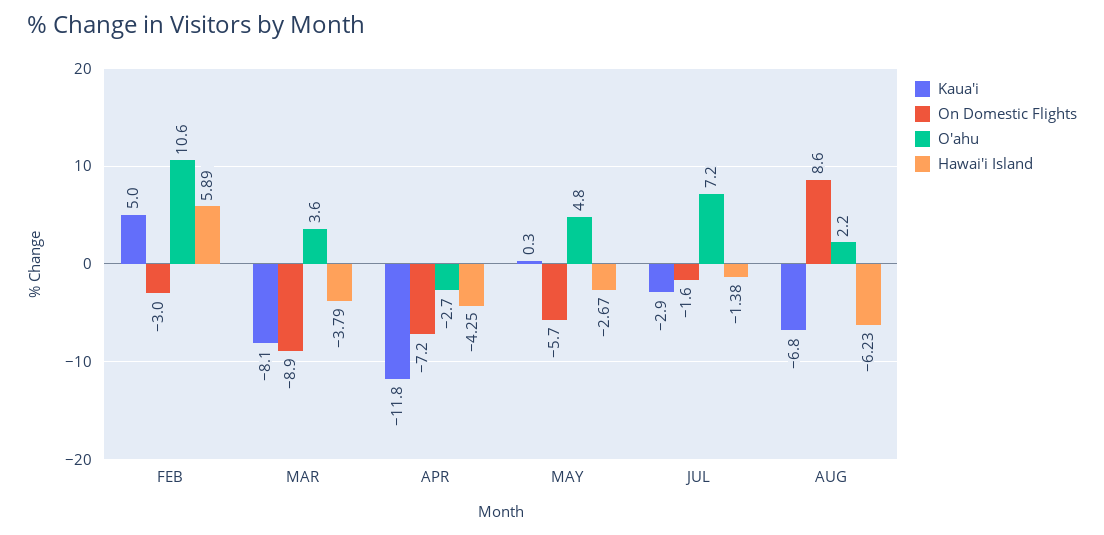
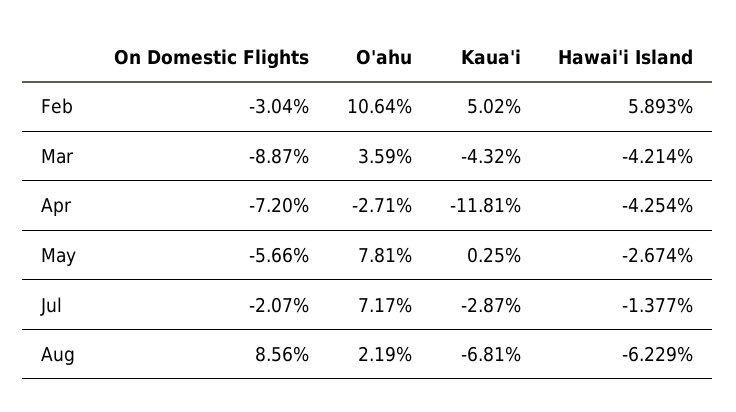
  {
    "Kaua'i": {
      "FEB": 5.02,
-     "MAR": -8.1,
+     "MAR": -4.32,
      "APR": -11.81,
      "MAY": 0.25,
      "JUL": -2.87,
      "AUG": -6.81
    },
    "On Domestic Flights": {
      "FEB": -3.04,
      "MAR": -8.87,
      "APR": -7.2,
      "MAY": -5.66,
-     "JUL": -1.6,
+     "JUL": -2.07,
      "AUG": 8.56
    },
    "O'ahu": {
      "FEB": 10.64,
      "MAR": 3.59,
      "APR": -2.71,
-     "MAY": 4.8,
+     "MAY": 7.81,
      "JUL": 7.17,
      "AUG": 2.19
    },
    "Hawai'i Island": {
      "FEB": 5.893,
-     "MAR": -3.79,
+     "MAR": -4.214,
      "APR": -4.254,
      "MAY": -2.674,
      "JUL": -1.377,
      "AUG": -6.229
    }
  }

